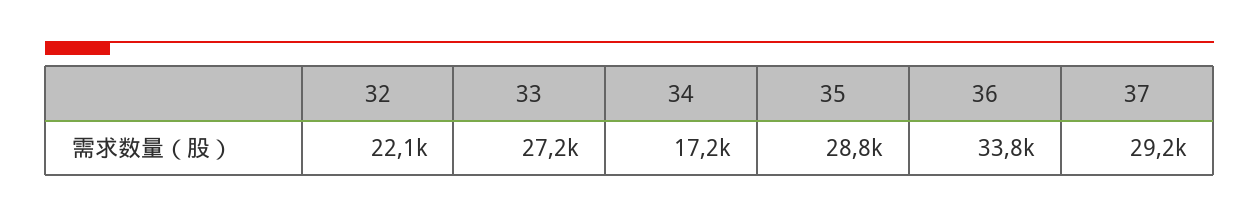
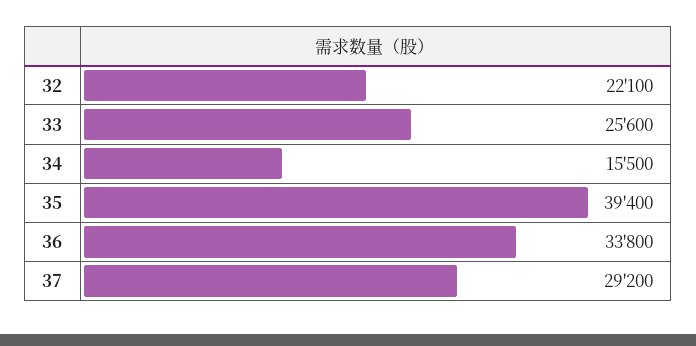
  {
    "32": 22100,
-   "33": 27200,
+   "33": 25600,
-   "34": 17200,
+   "34": 15500,
-   "35": 28800,
+   "35": 39400,
    "36": 33800,
    "37": 29200
  }

